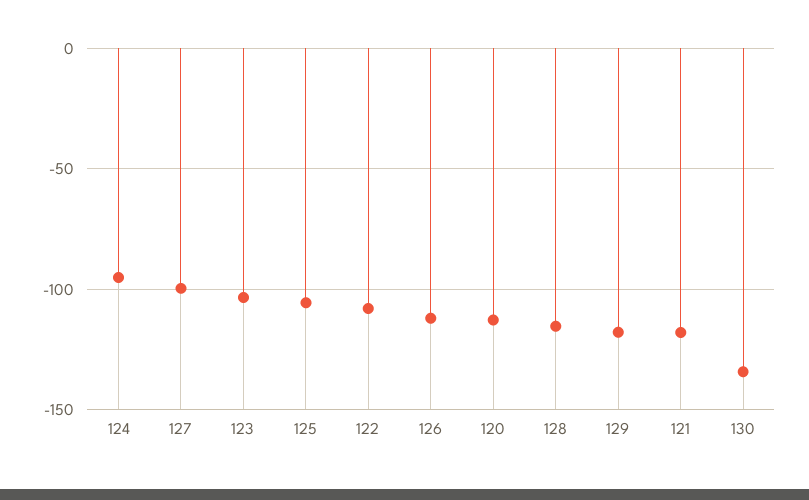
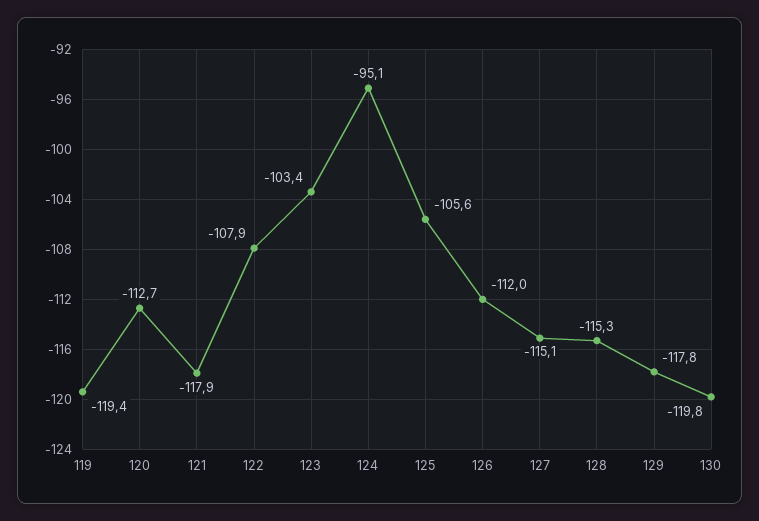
  {
    "124": -95.1,
-   "127": -100,
+   "127": -115.1,
    "123": -103.4,
    "125": -105.6,
    "122": -107.9,
    "126": -112,
    "120": -112.7,
    "128": -115.3,
    "129": -117.8,
    "121": -117.9,
-   "130": -135
+   "130": -119.8,
+   "119": -119.4
  }

